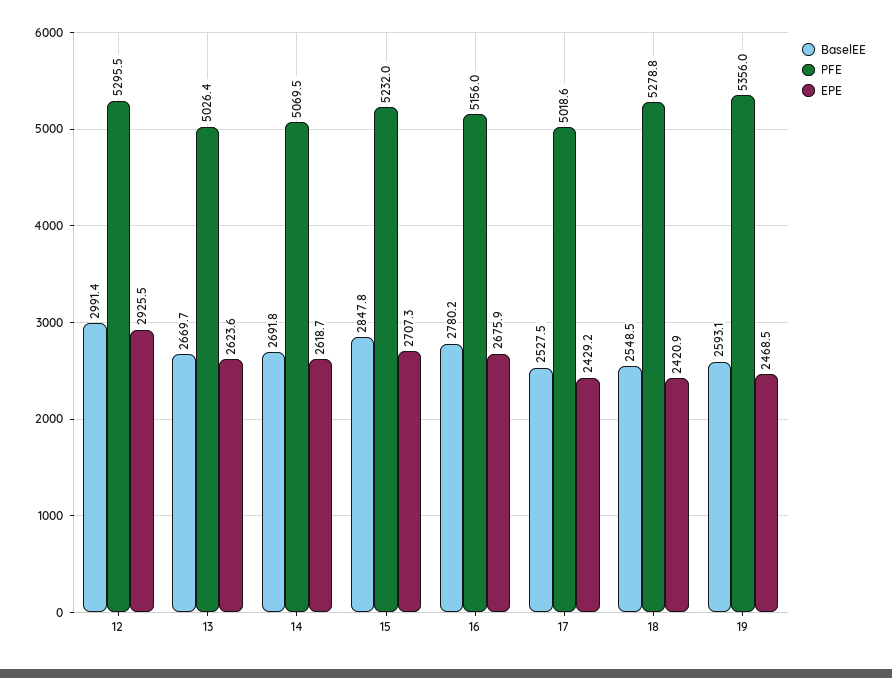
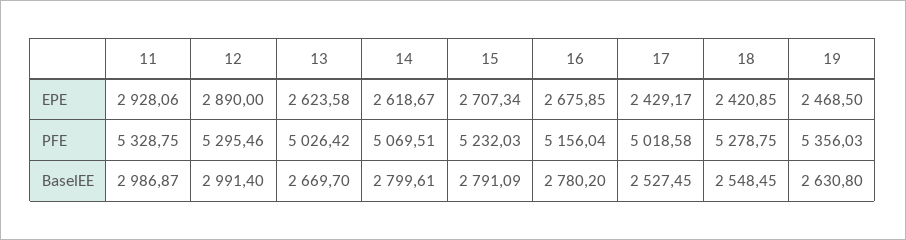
  {
    "BaselEE": {
      "12": 2991.4,
      "13": 2669.7,
-     "14": 2691.8,
+     "14": 2799.61,
-     "15": 2847.8,
+     "15": 2791.09,
      "16": 2780.2,
      "17": 2527.45,
      "18": 2548.45,
-     "19": 2593.1
+     "19": 2630.8,
+     "11": 2986.87
    },
    "PFE": {
      "12": 5295.46,
      "13": 5026.42,
      "14": 5069.51,
      "15": 5232.03,
      "16": 5156.04,
      "17": 5018.58,
      "18": 5278.75,
-     "19": 5356.03
+     "19": 5356.03,
+     "11": 5328.75
    },
    "EPE": {
-     "12": 2925.5,
+     "12": 2890,
      "13": 2623.58,
      "14": 2618.67,
      "15": 2707.34,
      "16": 2675.85,
      "17": 2429.17,
      "18": 2420.85,
-     "19": 2468.5
+     "19": 2468.5,
+     "11": 2928.06
    }
  }

